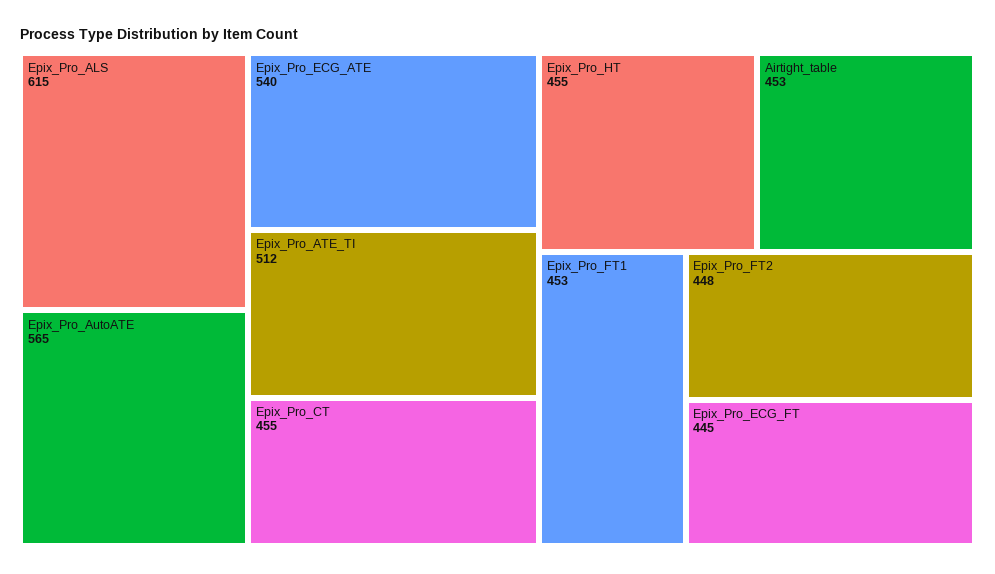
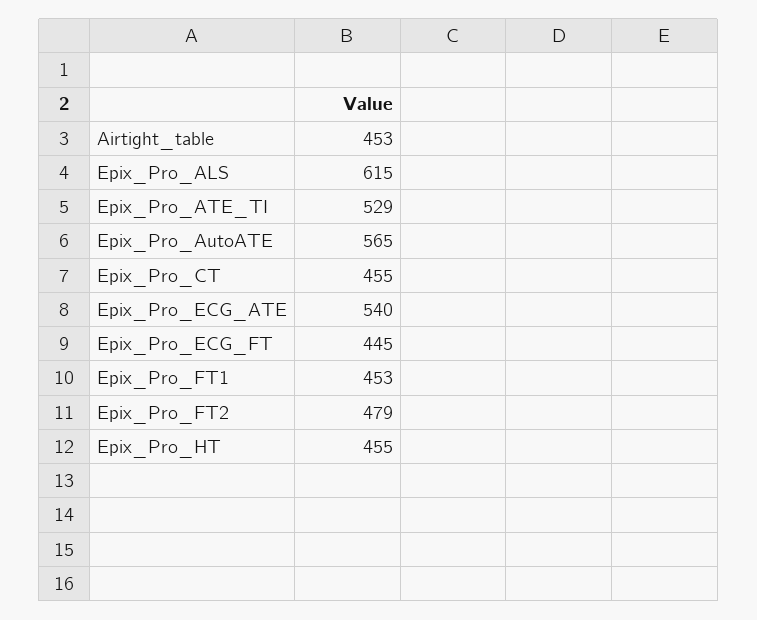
  {
    "Epix_Pro_ALS": 615,
    "Epix_Pro_AutoATE": 565,
    "Epix_Pro_ECG_ATE": 540,
-   "Epix_Pro_ATE_TI": 512,
+   "Epix_Pro_ATE_TI": 529,
    "Epix_Pro_CT": 455,
    "Epix_Pro_HT": 455,
    "Airtight_table": 453,
    "Epix_Pro_FT1": 453,
-   "Epix_Pro_FT2": 448,
+   "Epix_Pro_FT2": 479,
    "Epix_Pro_ECG_FT": 445
  }

